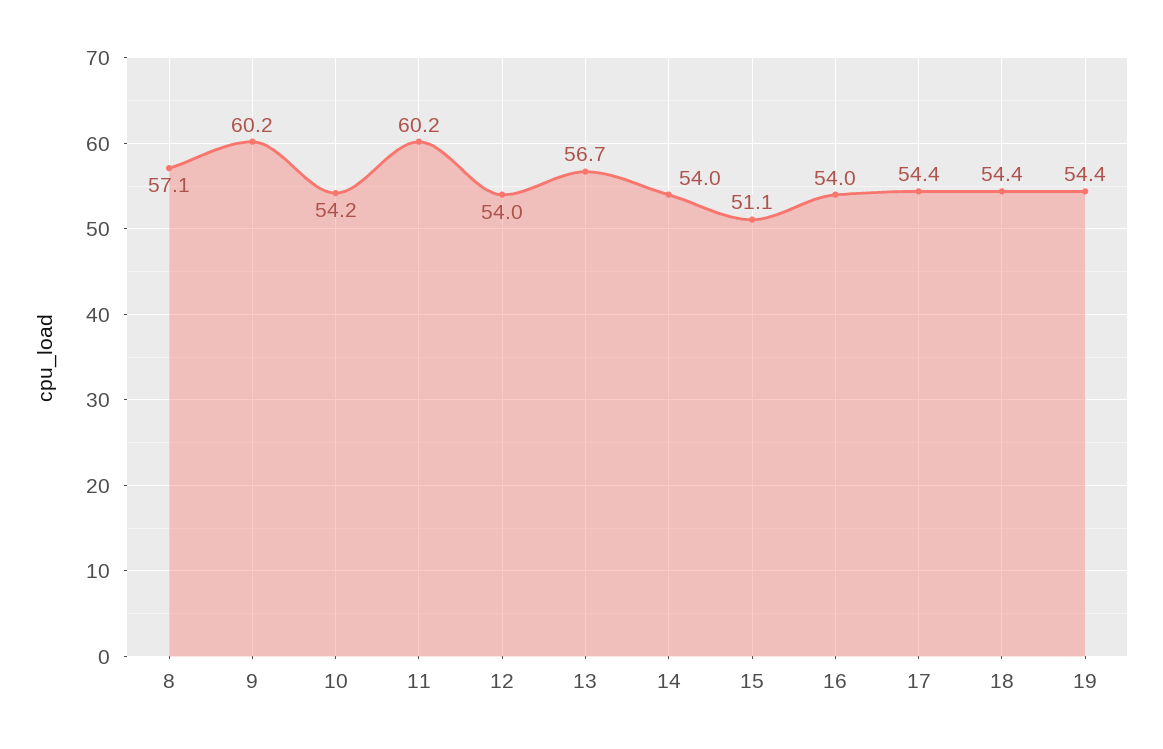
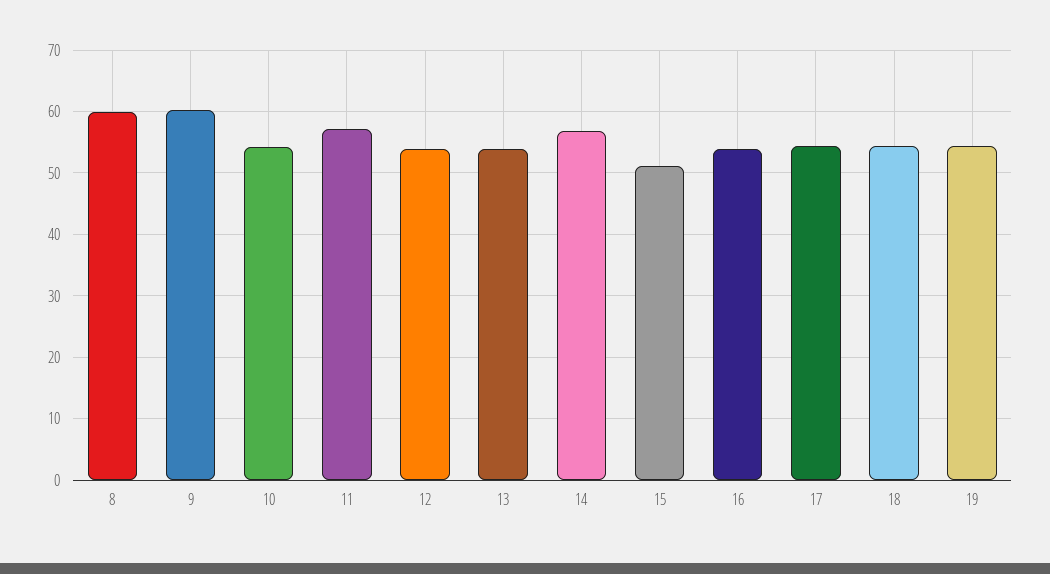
  {
-   "8": 57.1,
+   "8": 60,
    "9": 60.2,
    "10": 54.2,
-   "11": 60.2,
+   "11": 57,
    "12": 54,
-   "13": 56.7,
+   "13": 54,
-   "14": 54,
+   "14": 57,
    "15": 51.1,
    "16": 54,
    "17": 54.4,
    "18": 54.4,
    "19": 54.4
  }

